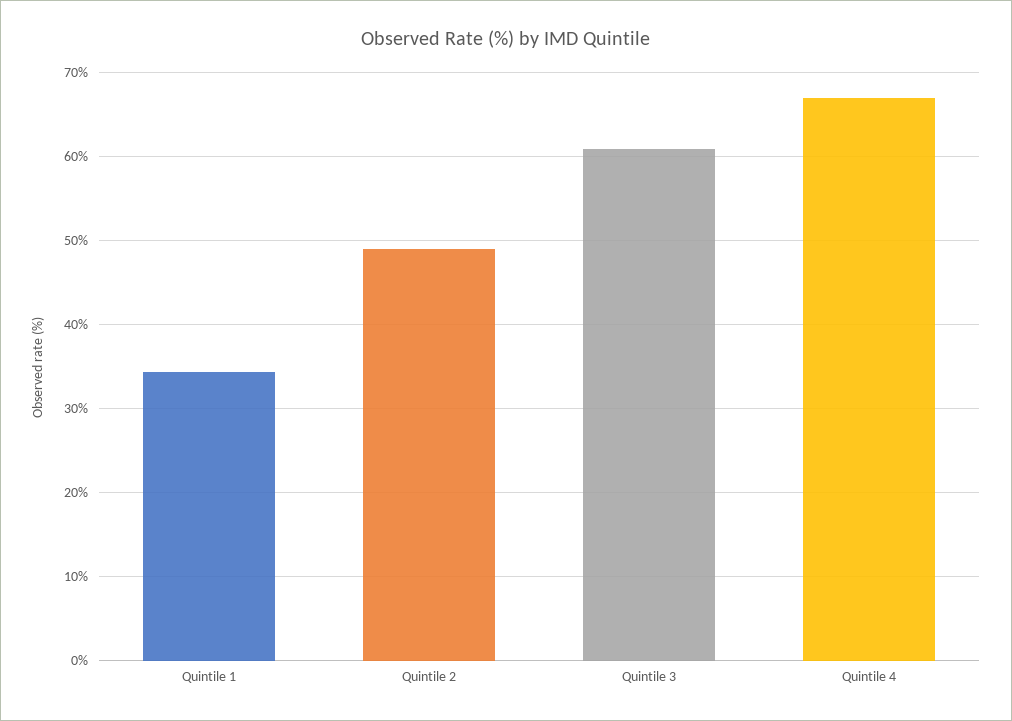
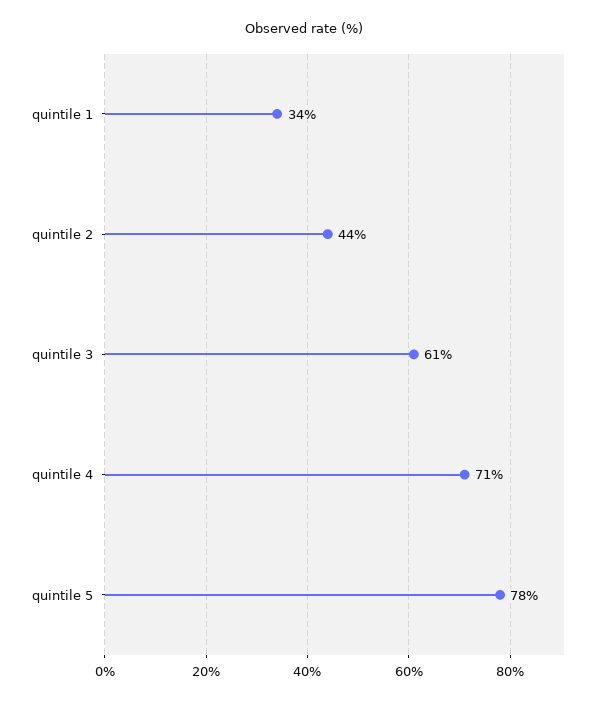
  {
    "Quintile 1": 34,
-   "Quintile 2": 49,
+   "Quintile 2": 44,
    "Quintile 3": 61,
-   "Quintile 4": 67
+   "Quintile 4": 71,
+   "quintile 5": 78
  }

